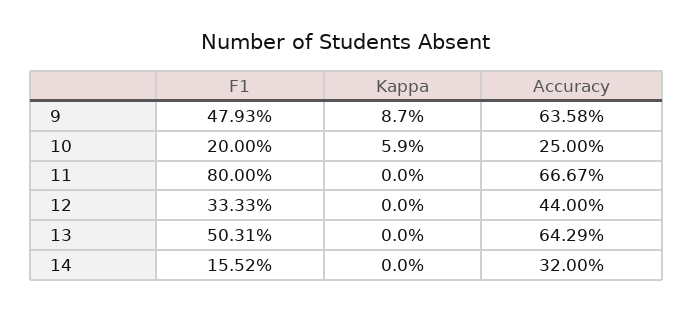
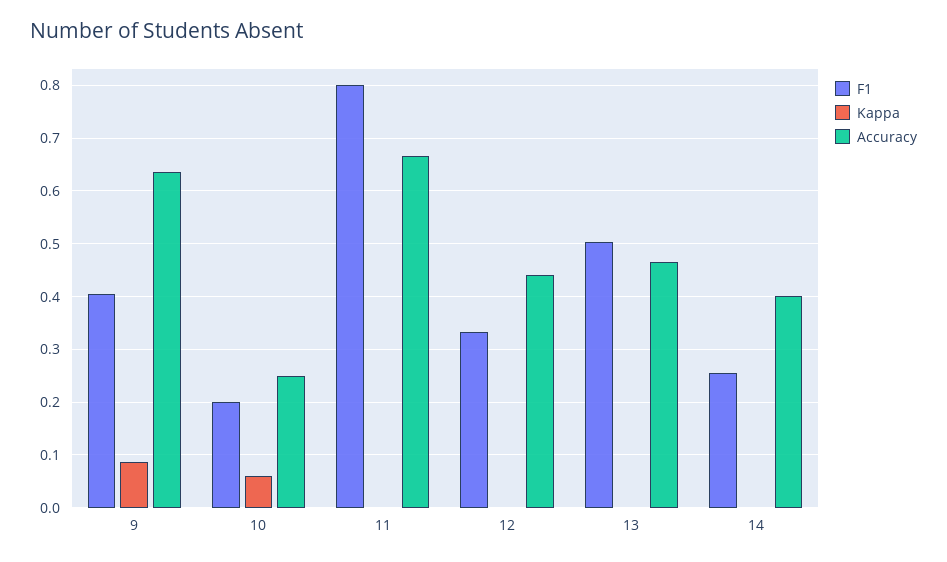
  {
    "F1": {
-     "9": 0.4793,
+     "9": 0.4,
      "10": 0.2,
      "11": 0.8,
      "12": 0.3333,
      "13": 0.5031,
-     "14": 0.1552
+     "14": 0.26
    },
    "Kappa": {
      "9": 0.087,
      "10": 0.059,
      "11": 0,
      "12": 0,
      "13": 0,
      "14": 0
    },
    "Accuracy": {
      "9": 0.6358,
      "10": 0.25,
      "11": 0.6667,
      "12": 0.44,
-     "13": 0.6429,
+     "13": 0.46,
-     "14": 0.32
+     "14": 0.4
    }
  }

